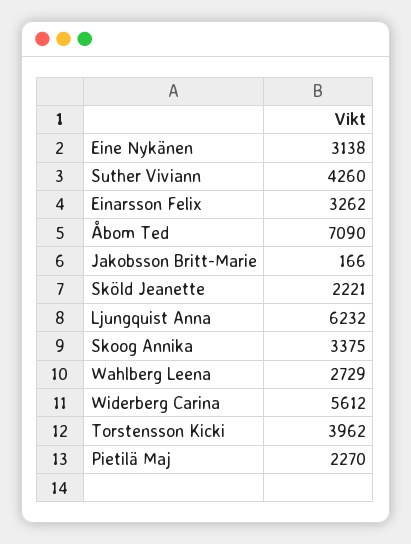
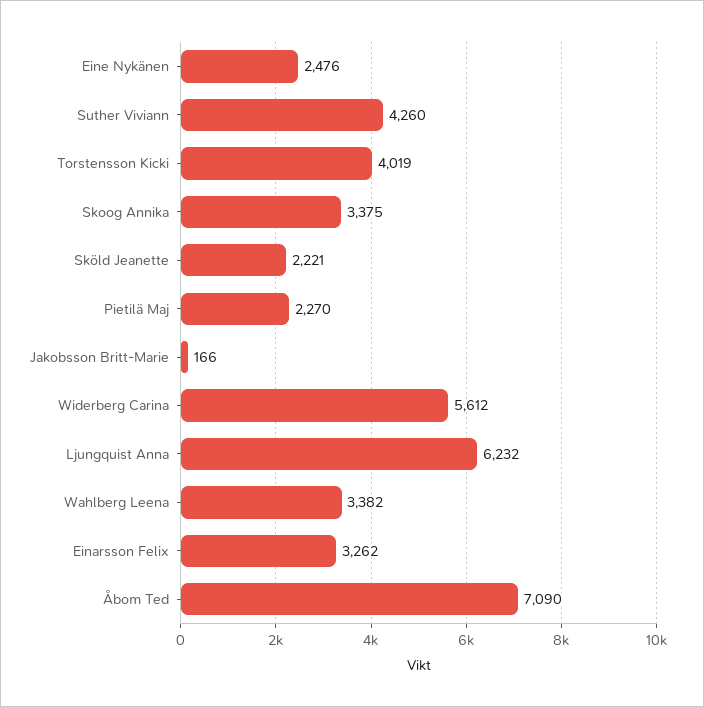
  {
-   "Eine Nykänen": 3138,
+   "Eine Nykänen": 2476,
    "Suther Viviann": 4260,
    "Einarsson Felix": 3262,
    "Åbom Ted": 7090,
    "Jakobsson Britt-Marie": 166,
    "Sköld Jeanette": 2221,
    "Ljungquist Anna": 6232,
    "Skoog Annika": 3375,
-   "Wahlberg Leena": 2729,
+   "Wahlberg Leena": 3382,
    "Widerberg Carina": 5612,
-   "Torstensson Kicki": 3962,
+   "Torstensson Kicki": 4019,
    "Pietilä Maj": 2270
  }

